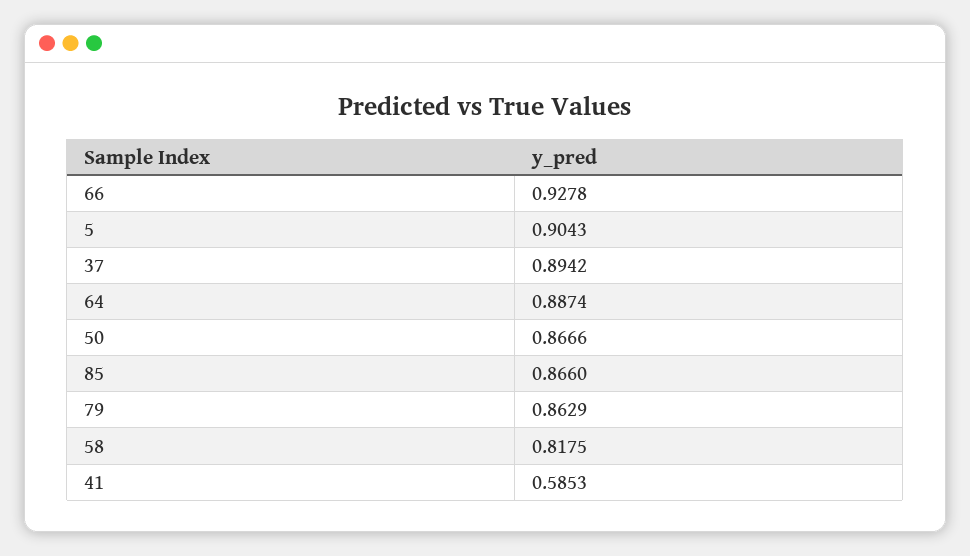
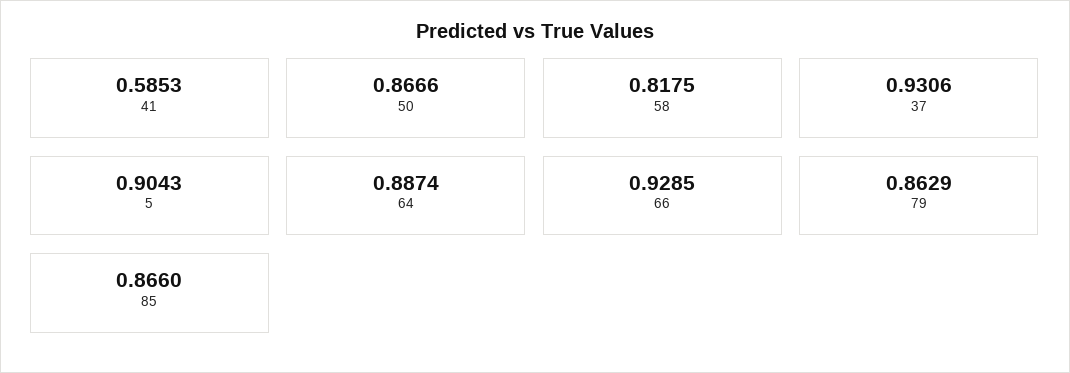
  {
-   "66": 0.9278,
+   "66": 0.9285,
    "5": 0.9043,
-   "37": 0.8942,
+   "37": 0.9306,
    "64": 0.8874,
    "50": 0.8666,
    "85": 0.866,
    "79": 0.8629,
    "58": 0.8175,
    "41": 0.5853
  }

